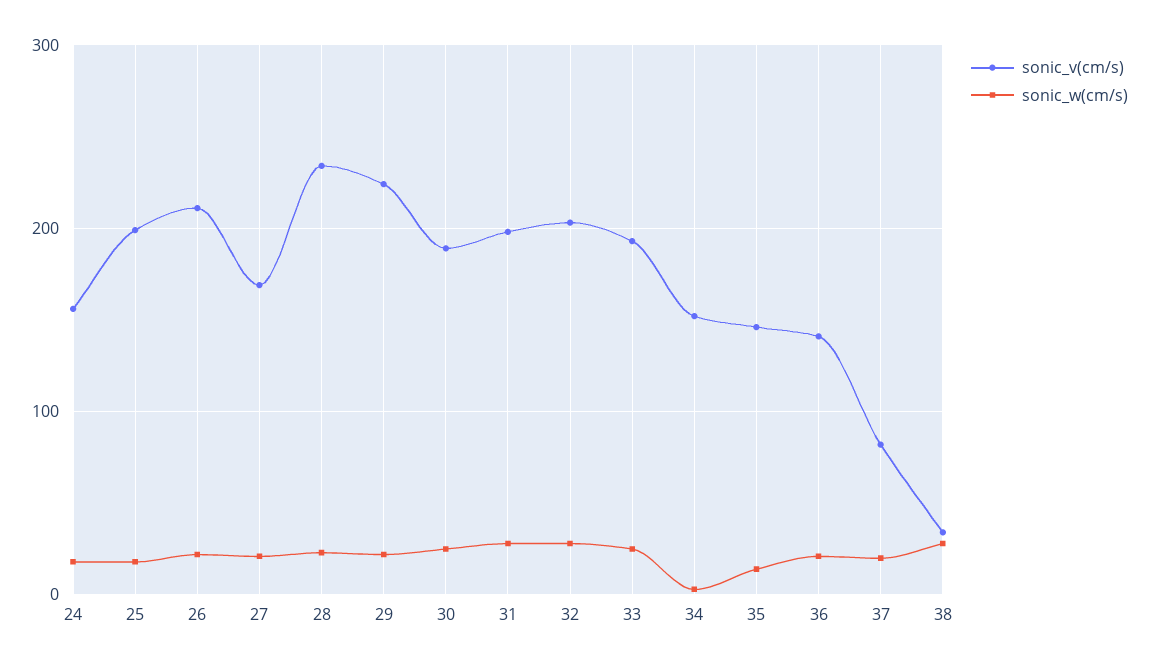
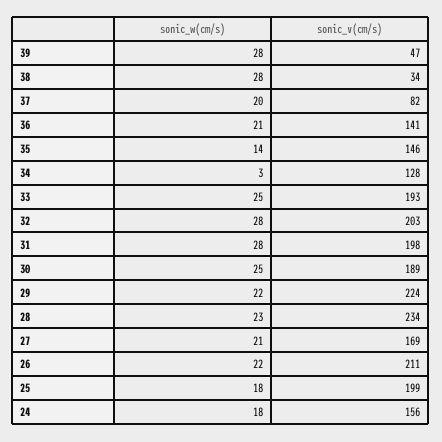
  {
    "sonic_v(cm/s)": {
      "24": 156,
      "25": 199,
      "26": 211,
      "27": 169,
      "28": 234,
      "29": 224,
      "30": 189,
      "31": 198,
      "32": 203,
      "33": 193,
-     "34": 150,
+     "34": 128,
      "35": 146,
      "36": 141,
      "37": 82,
-     "38": 34
+     "38": 34,
+     "39": 47
    },
    "sonic_w(cm/s)": {
      "24": 18,
      "25": 18,
      "26": 22,
      "27": 21,
      "28": 23,
      "29": 22,
      "30": 25,
      "31": 28,
      "32": 28,
      "33": 25,
      "34": 3,
      "35": 14,
      "36": 21,
      "37": 20,
-     "38": 28
+     "38": 28,
+     "39": 28
    }
  }

